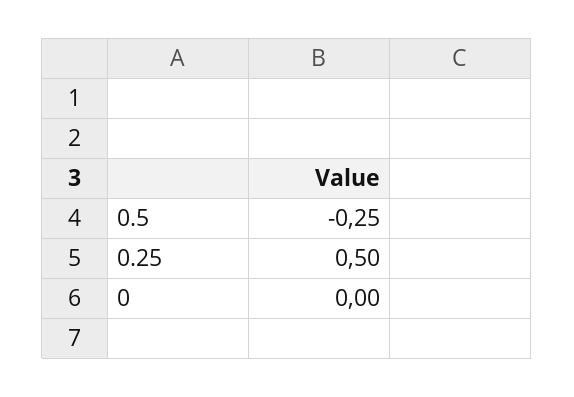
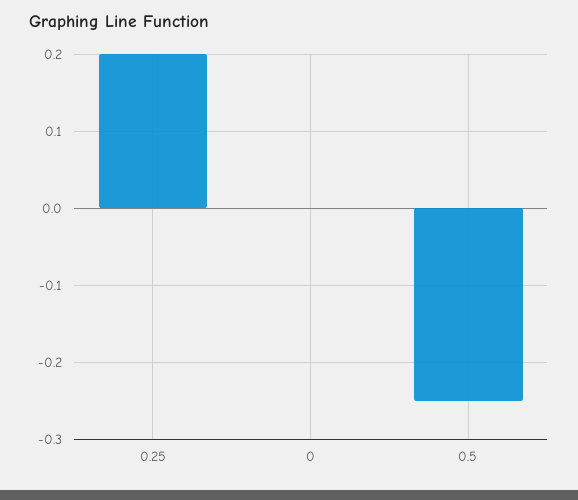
  {
    "0.5": -0.25,
-   "0.25": 0.5,
+   "0.25": 0.2,
    "0": 0
  }

